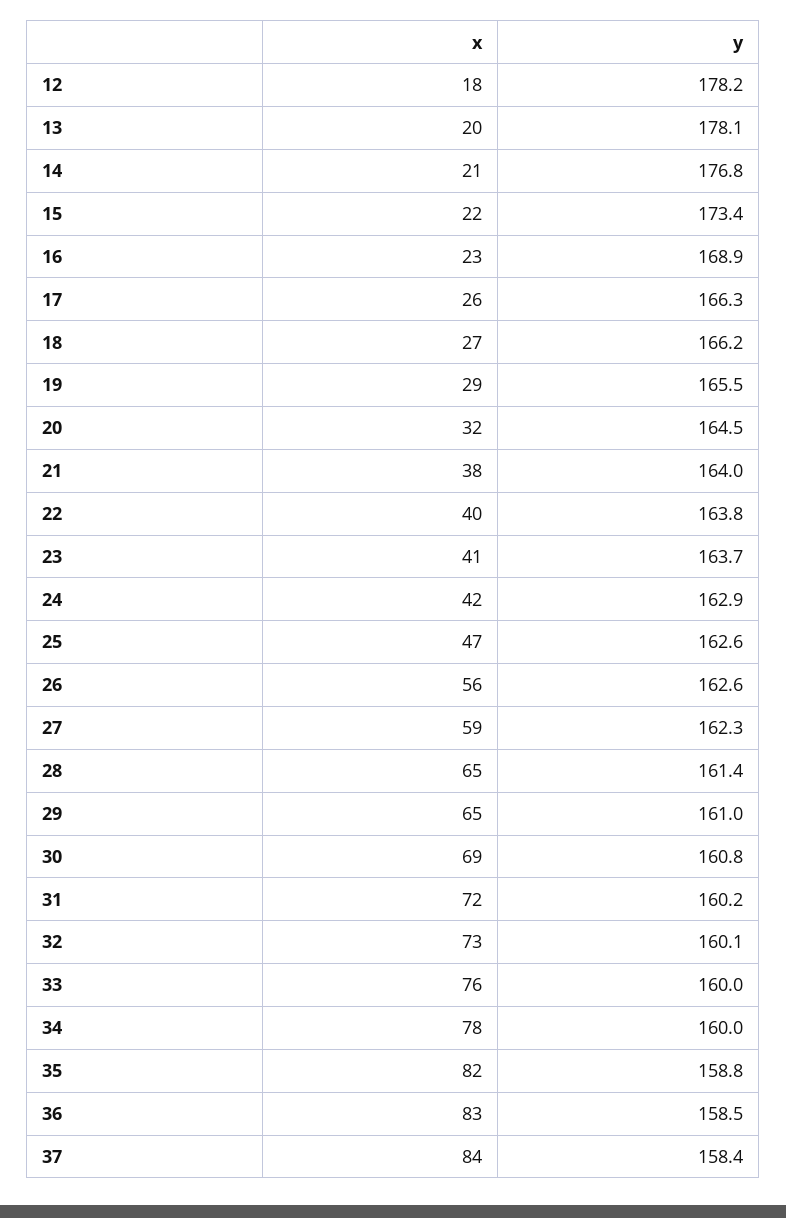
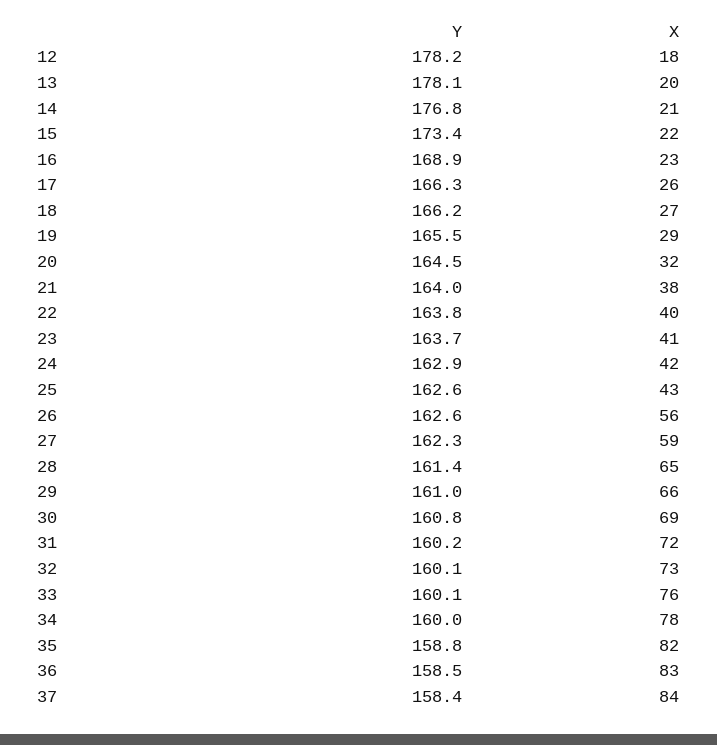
  {
    "x": {
      "12": 18,
      "13": 20,
      "14": 21,
      "15": 22,
      "16": 23,
      "17": 26,
      "18": 27,
      "19": 29,
      "20": 32,
      "21": 38,
      "22": 40,
      "23": 41,
      "24": 42,
-     "25": 47,
+     "25": 43,
      "26": 56,
      "27": 59,
      "28": 65,
-     "29": 65,
+     "29": 66,
      "30": 69,
      "31": 72,
      "32": 73,
      "33": 76,
      "34": 78,
      "35": 82,
      "36": 83,
      "37": 84
    },
    "y": {
      "12": 178.2,
      "13": 178.1,
      "14": 176.8,
      "15": 173.4,
      "16": 168.9,
      "17": 166.3,
      "18": 166.2,
      "19": 165.5,
      "20": 164.5,
      "21": 164,
      "22": 163.8,
      "23": 163.7,
      "24": 162.9,
      "25": 162.6,
      "26": 162.6,
      "27": 162.3,
      "28": 161.4,
      "29": 161,
      "30": 160.8,
      "31": 160.2,
      "32": 160.1,
-     "33": 160,
+     "33": 160.1,
      "34": 160,
      "35": 158.8,
      "36": 158.5,
      "37": 158.4
    }
  }

